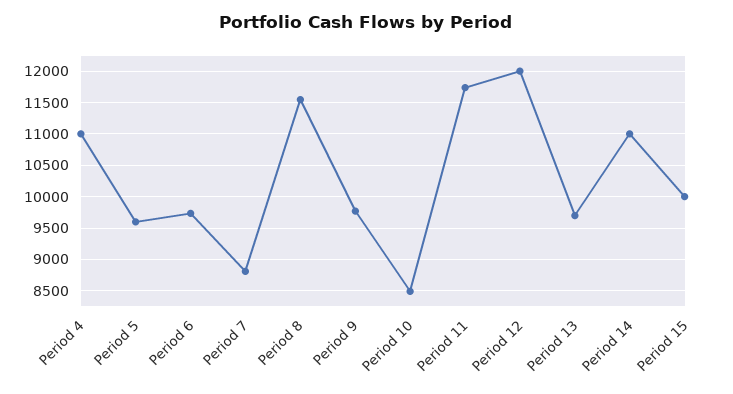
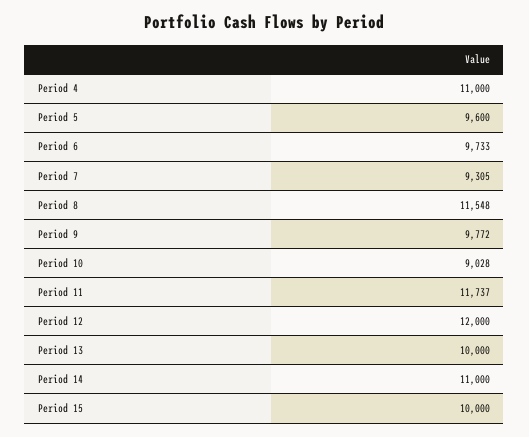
  {
    "Period 4": 11000,
    "Period 5": 9600,
    "Period 6": 9733,
-   "Period 7": 8800,
+   "Period 7": 9305,
    "Period 8": 11548,
    "Period 9": 9772,
-   "Period 10": 8500,
+   "Period 10": 9028,
    "Period 11": 11737,
    "Period 12": 12000,
-   "Period 13": 9700,
+   "Period 13": 10000,
    "Period 14": 11000,
    "Period 15": 10000
  }

